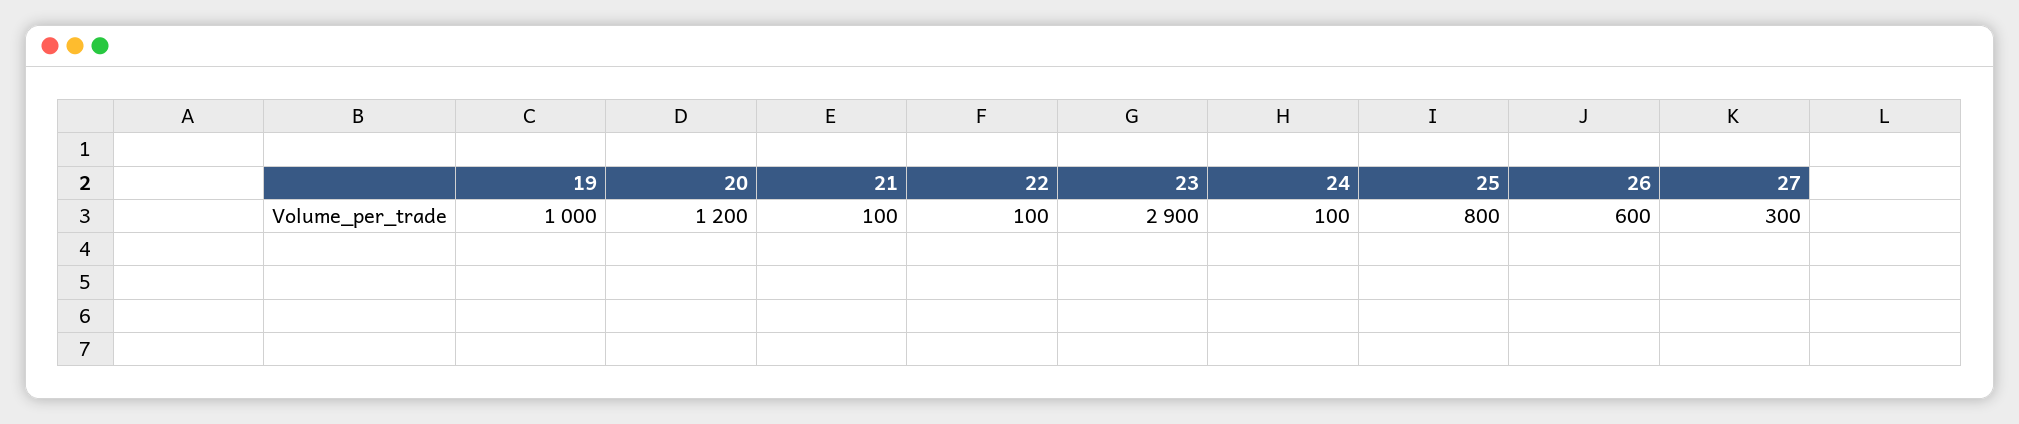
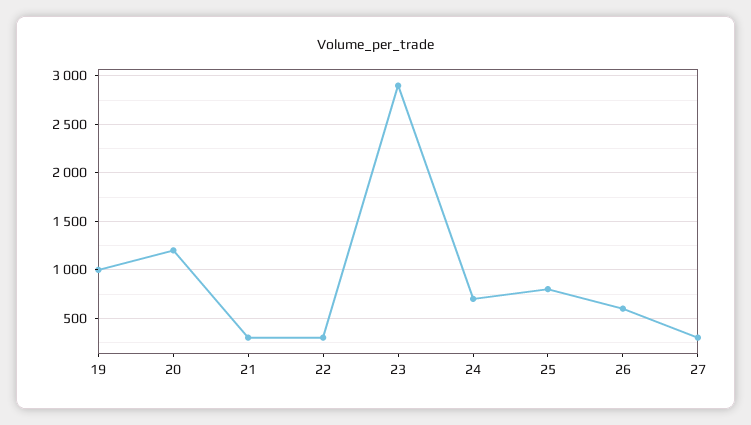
  {
    "19": 1000,
    "20": 1200,
-   "21": 100,
+   "21": 300,
-   "22": 100,
+   "22": 300,
    "23": 2900,
-   "24": 100,
+   "24": 700,
    "25": 800,
    "26": 600,
    "27": 300
  }

